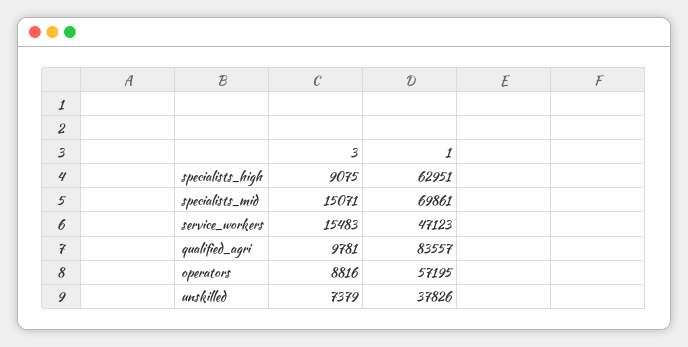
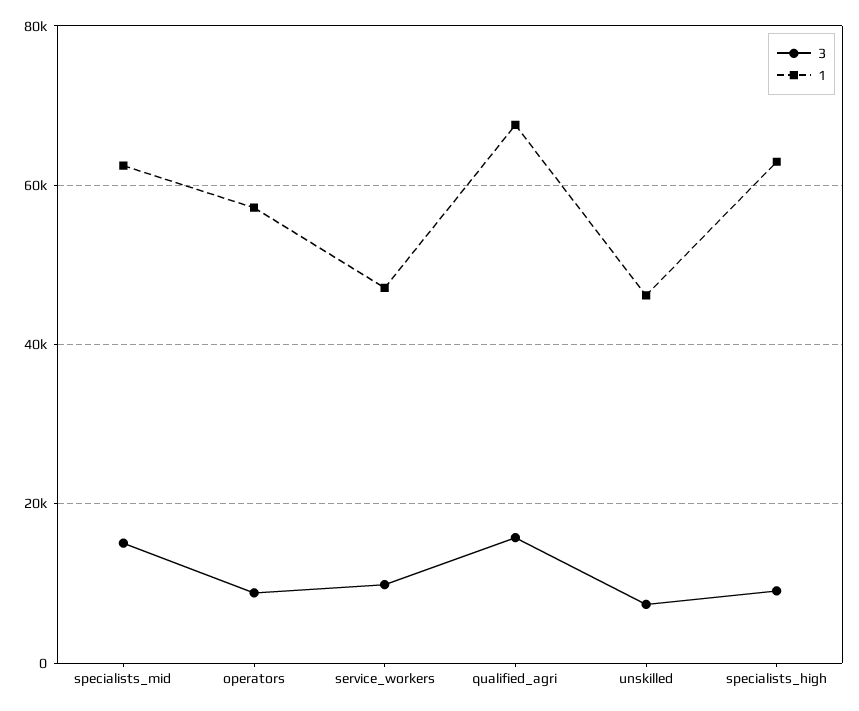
  {
    "3": {
      "specialists_high": 9075,
      "specialists_mid": 15071,
-     "service_workers": 15483,
+     "service_workers": 10000,
-     "qualified_agri": 9781,
+     "qualified_agri": 16000,
      "operators": 8816,
      "unskilled": 7379
    },
    "1": {
      "specialists_high": 62951,
-     "specialists_mid": 69861,
+     "specialists_mid": 62000,
      "service_workers": 47123,
-     "qualified_agri": 83557,
+     "qualified_agri": 68000,
      "operators": 57195,
-     "unskilled": 37826
+     "unskilled": 46000
    }
  }

